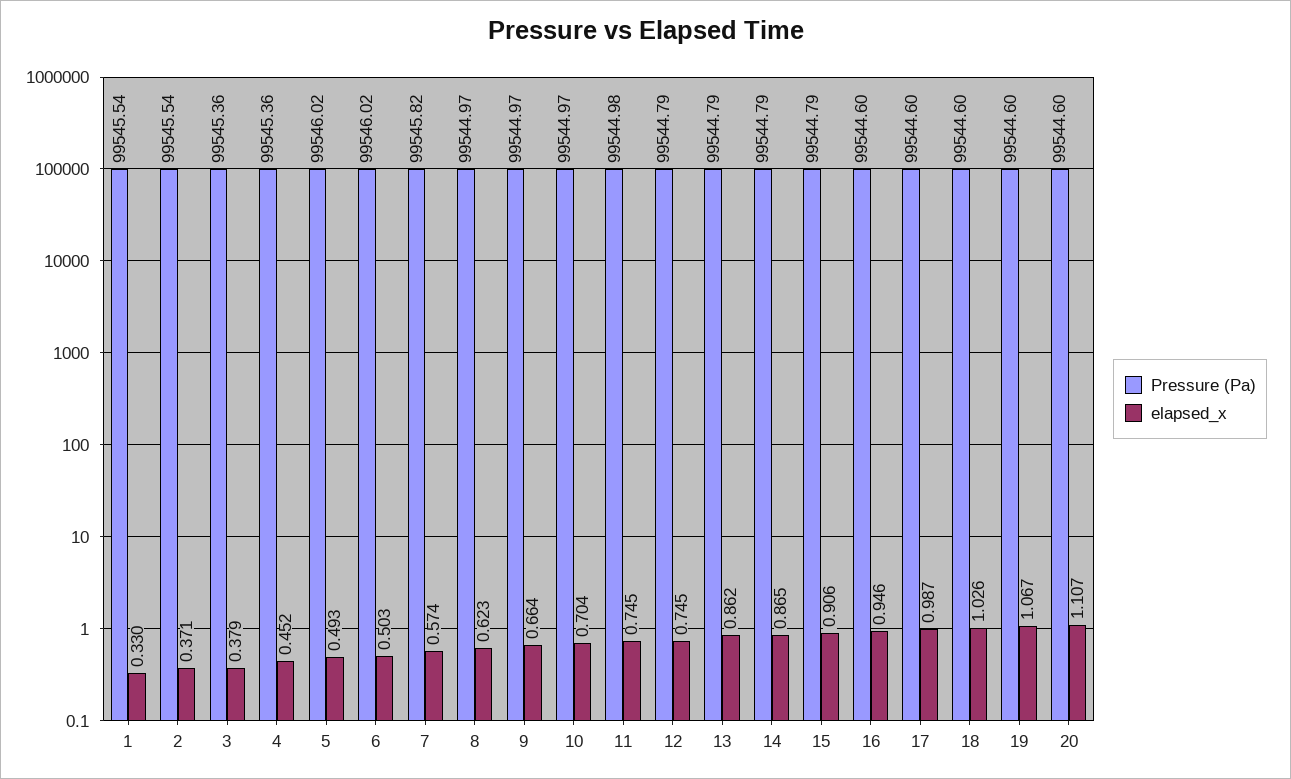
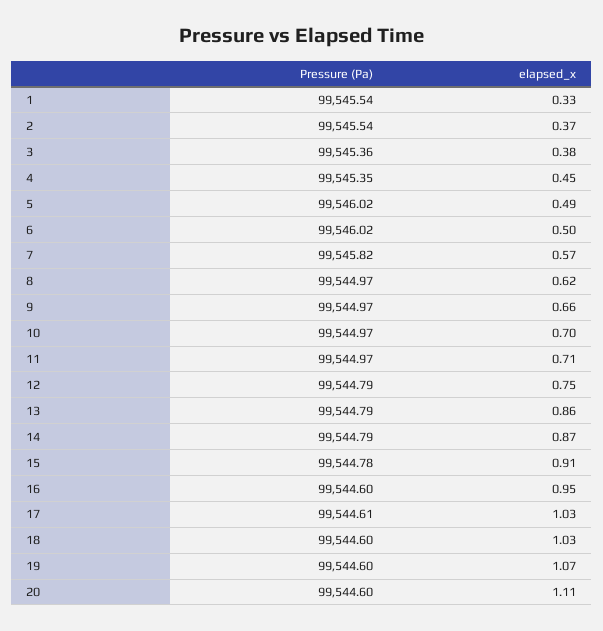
  {
    "Pressure (Pa)": {
      "1": 99545.54,
      "2": 99545.54,
      "3": 99545.36,
-     "4": 99545.36,
+     "4": 99545.35,
      "5": 99546.02,
      "6": 99546.02,
      "7": 99545.82,
      "8": 99544.97,
      "9": 99544.97,
      "10": 99544.97,
-     "11": 99544.98,
+     "11": 99544.97,
      "12": 99544.79,
      "13": 99544.79,
      "14": 99544.79,
-     "15": 99544.79,
+     "15": 99544.78,
      "16": 99544.6,
-     "17": 99544.6,
+     "17": 99544.61,
      "18": 99544.6,
      "19": 99544.6,
      "20": 99544.6
    },
    "elapsed_x": {
      "1": 0.33,
      "2": 0.371,
      "3": 0.379,
      "4": 0.452,
      "5": 0.493,
      "6": 0.503,
      "7": 0.574,
      "8": 0.623,
      "9": 0.664,
      "10": 0.704,
-     "11": 0.745,
+     "11": 0.71,
      "12": 0.745,
      "13": 0.862,
      "14": 0.865,
      "15": 0.906,
      "16": 0.946,
-     "17": 0.987,
+     "17": 1.03,
      "18": 1.026,
      "19": 1.067,
      "20": 1.107
    }
  }

